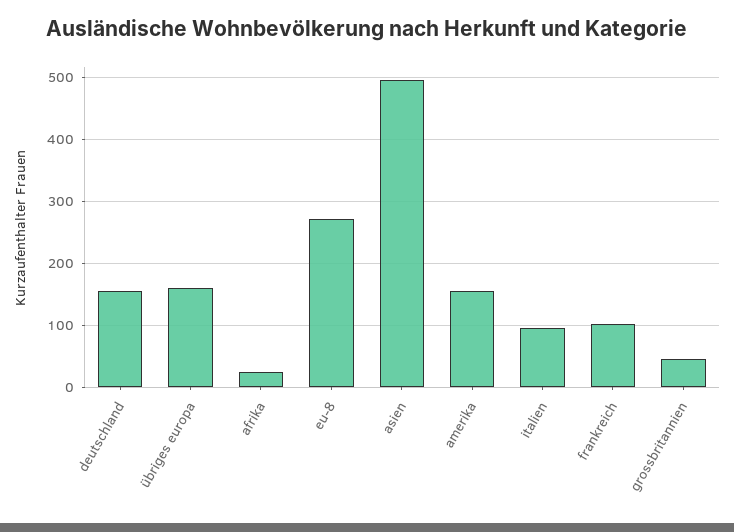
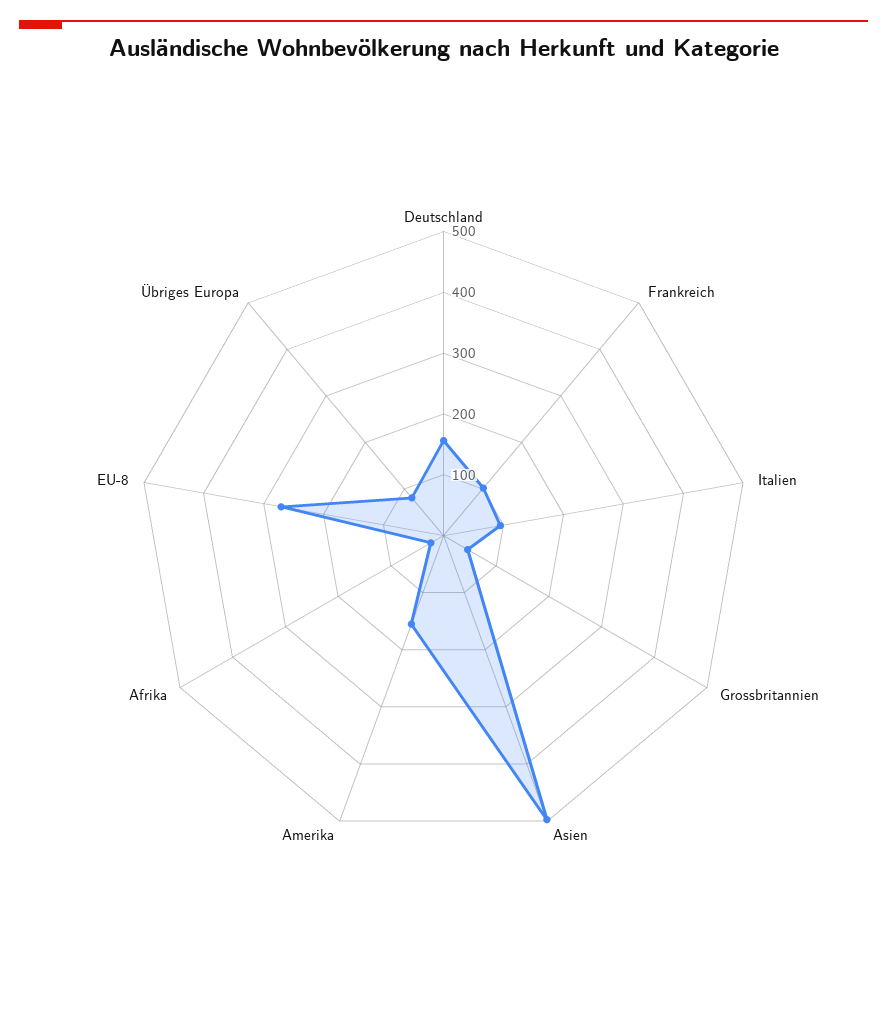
  {
    "deutschland": 160,
-   "übriges europa": 160,
+   "übriges europa": 80,
    "afrika": 20,
    "eu-8": 270,
    "asien": 500,
    "amerika": 160,
    "italien": 100,
    "frankreich": 100,
    "grossbritannien": 50
  }

